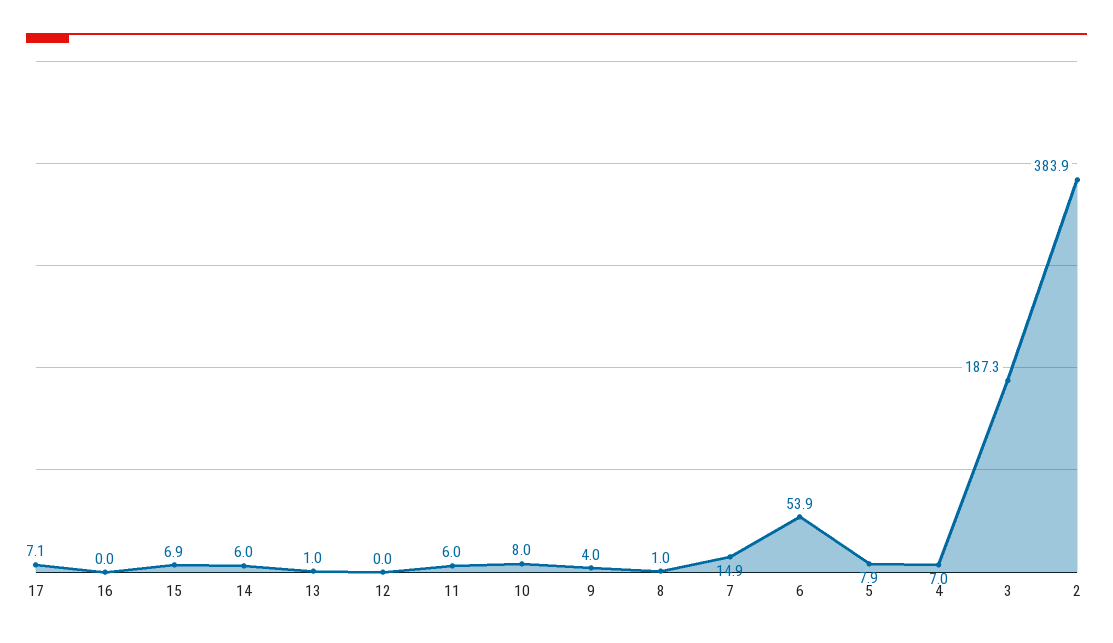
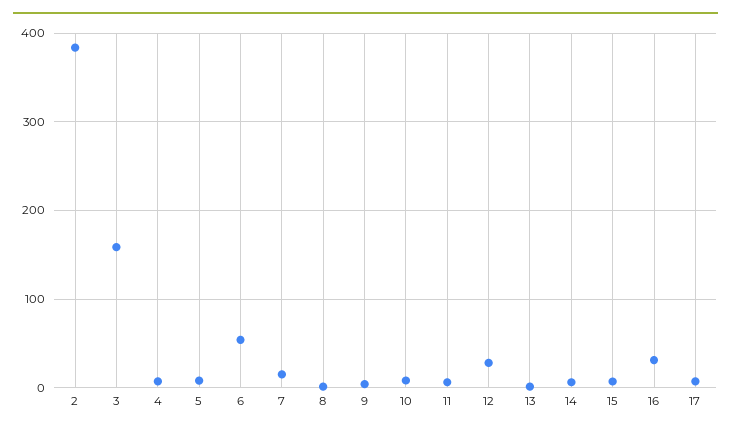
  {
    "17": 7.1,
-   "16": 0,
+   "16": 30,
    "15": 6.9,
    "14": 6,
    "13": 1,
-   "12": 0,
+   "12": 30,
    "11": 6,
    "10": 8,
    "9": 4,
    "8": 1,
    "7": 14.9,
    "6": 53.9,
    "5": 7.9,
    "4": 7,
-   "3": 187.3,
+   "3": 160,
    "2": 383.9
  }

